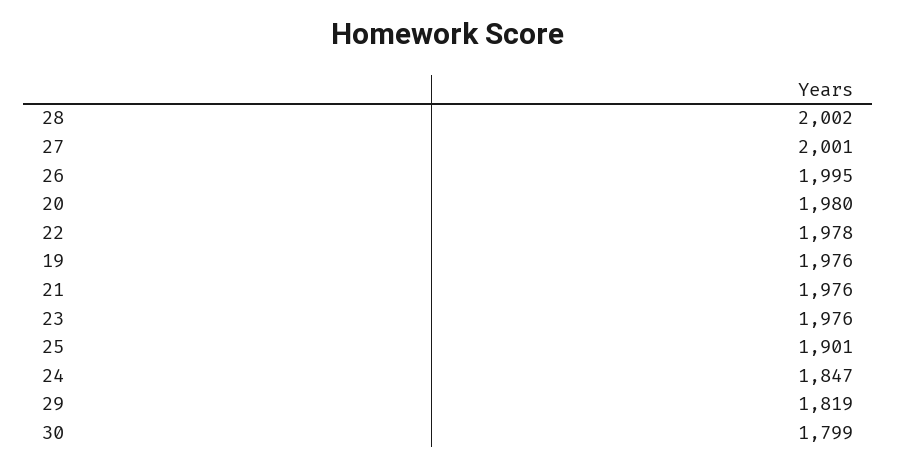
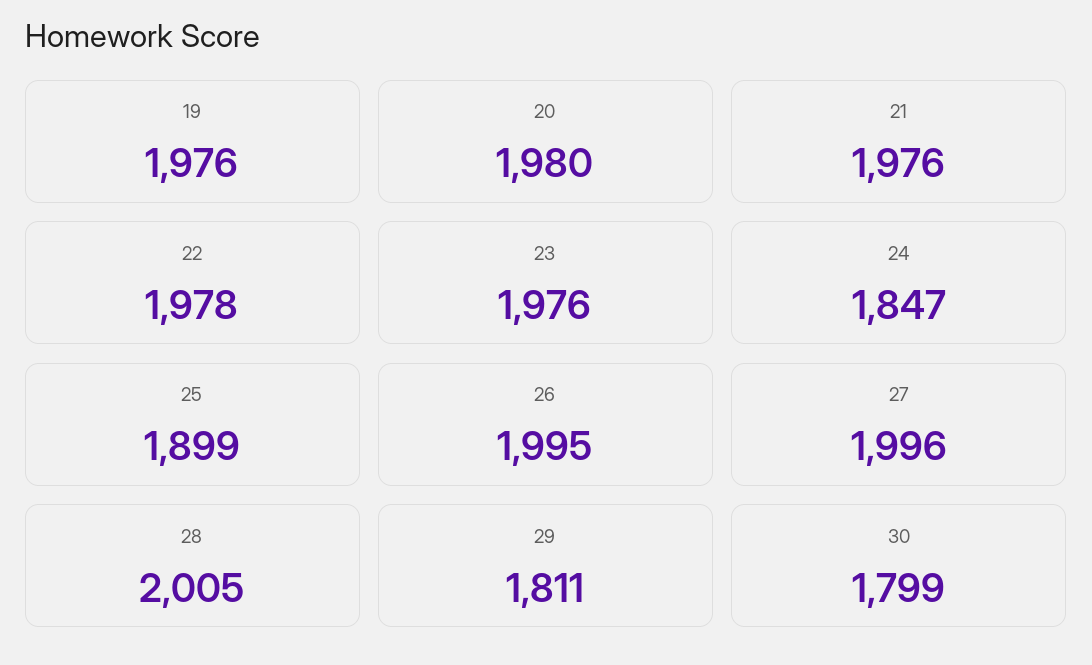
  {
-   "28": 2002,
+   "28": 2005,
-   "27": 2001,
+   "27": 1996,
    "26": 1995,
    "20": 1980,
    "22": 1978,
    "19": 1976,
    "21": 1976,
    "23": 1976,
-   "25": 1901,
+   "25": 1899,
    "24": 1847,
-   "29": 1819,
+   "29": 1811,
    "30": 1799
  }

